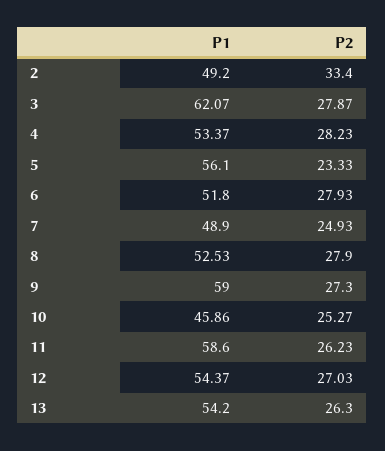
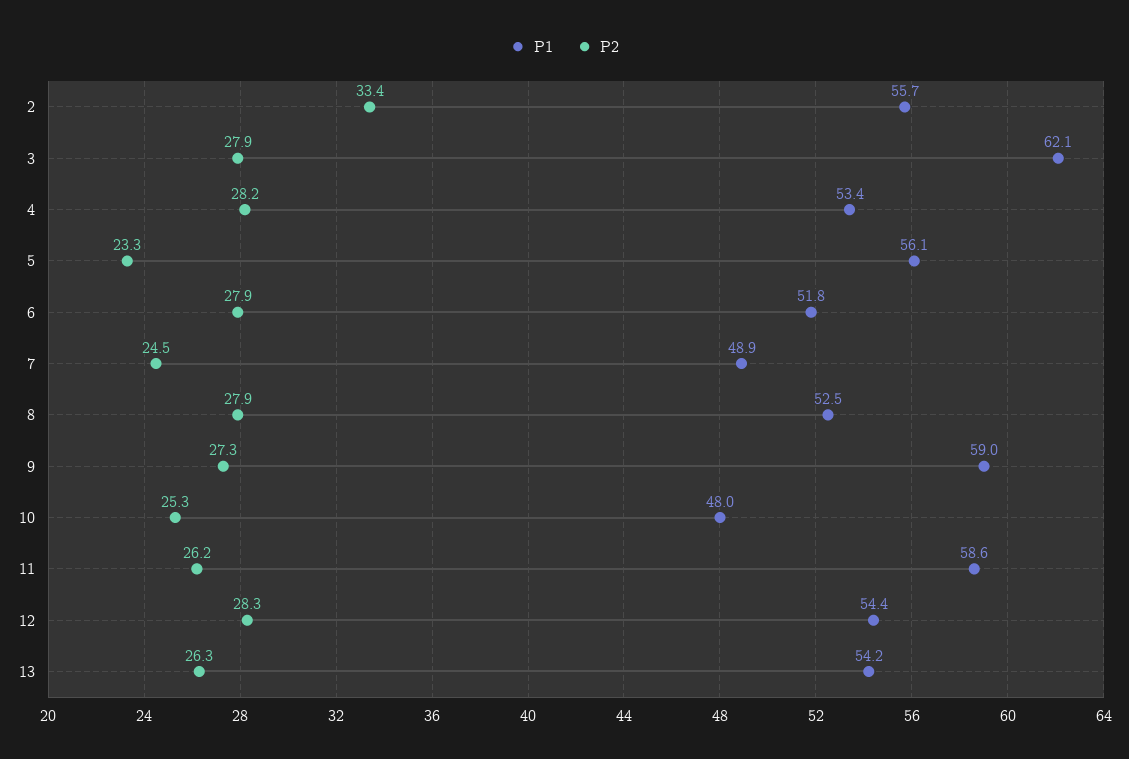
  {
    "P1": {
-     "2": 49.2,
+     "2": 55.7,
      "3": 62.07,
      "4": 53.37,
      "5": 56.1,
      "6": 51.8,
      "7": 48.9,
      "8": 52.53,
      "9": 59,
-     "10": 45.86,
+     "10": 48,
      "11": 58.6,
      "12": 54.37,
      "13": 54.2
    },
    "P2": {
      "2": 33.4,
      "3": 27.87,
      "4": 28.23,
      "5": 23.33,
      "6": 27.93,
-     "7": 24.93,
+     "7": 24.5,
      "8": 27.9,
      "9": 27.3,
      "10": 25.27,
      "11": 26.23,
-     "12": 27.03,
+     "12": 28.3,
      "13": 26.3
    }
  }

